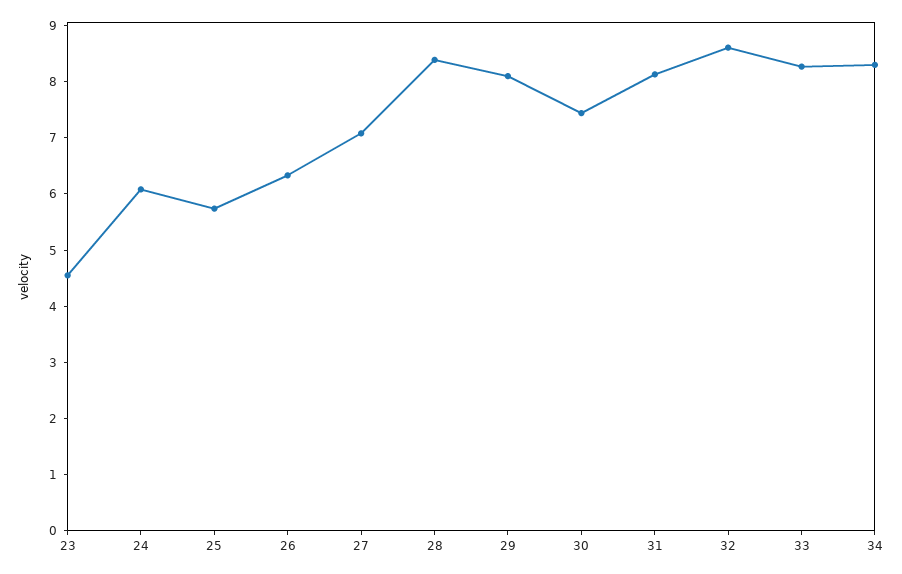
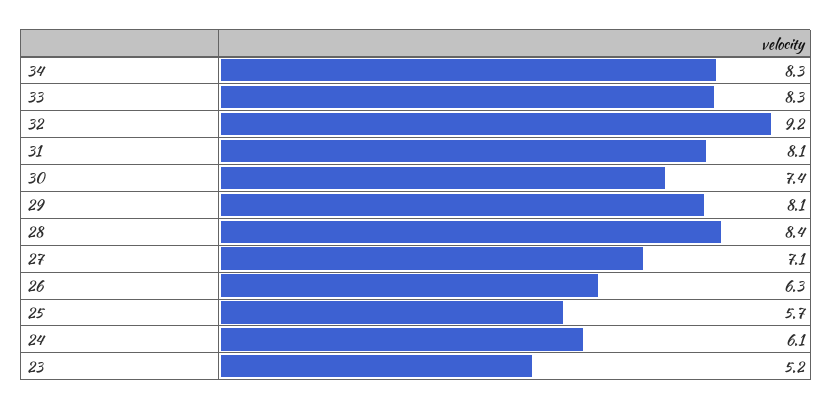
  {
-   "23": 4.6,
+   "23": 5.2,
    "24": 6.1,
    "25": 5.7,
    "26": 6.3,
    "27": 7.1,
    "28": 8.4,
    "29": 8.1,
    "30": 7.4,
    "31": 8.1,
-   "32": 8.6,
+   "32": 9.2,
    "33": 8.3,
    "34": 8.3
  }

